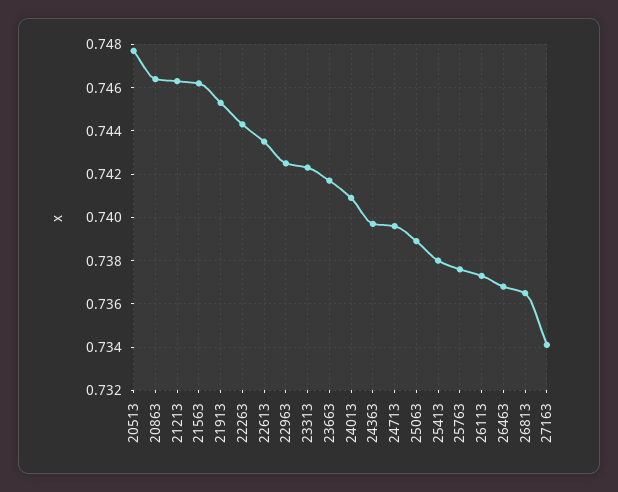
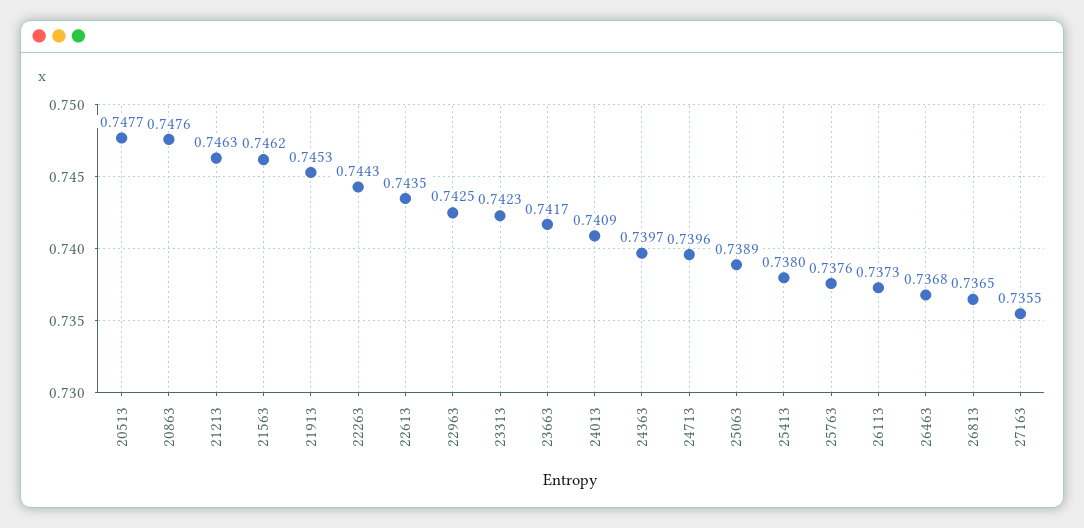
  {
    "20513": 0.7477,
-   "20863": 0.7465,
+   "20863": 0.7476,
    "21213": 0.7463,
    "21563": 0.7462,
    "21913": 0.7453,
    "22263": 0.7443,
    "22613": 0.7435,
    "22963": 0.7425,
    "23313": 0.7423,
    "23663": 0.7417,
    "24013": 0.7409,
    "24363": 0.7397,
    "24713": 0.7396,
    "25063": 0.7389,
    "25413": 0.738,
    "25763": 0.7376,
    "26113": 0.7373,
    "26463": 0.7368,
    "26813": 0.7365,
-   "27163": 0.734
+   "27163": 0.7355
  }

